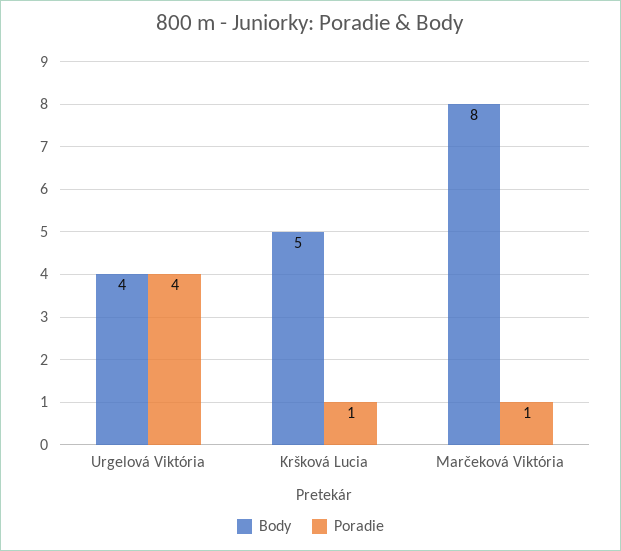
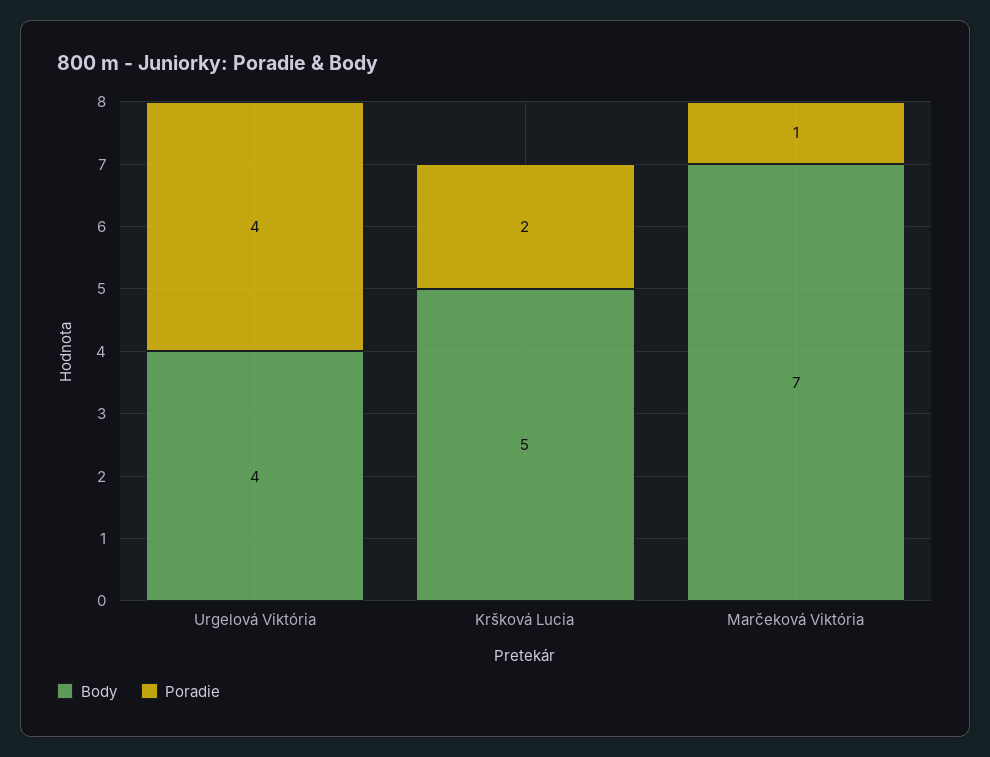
  {
    "Body": {
      "Urgelová Viktória": 4,
      "Kršková Lucia": 5,
-     "Marčeková Viktória": 8
+     "Marčeková Viktória": 7
    },
    "Poradie": {
      "Urgelová Viktória": 4,
-     "Kršková Lucia": 1,
+     "Kršková Lucia": 2,
      "Marčeková Viktória": 1
    }
  }

